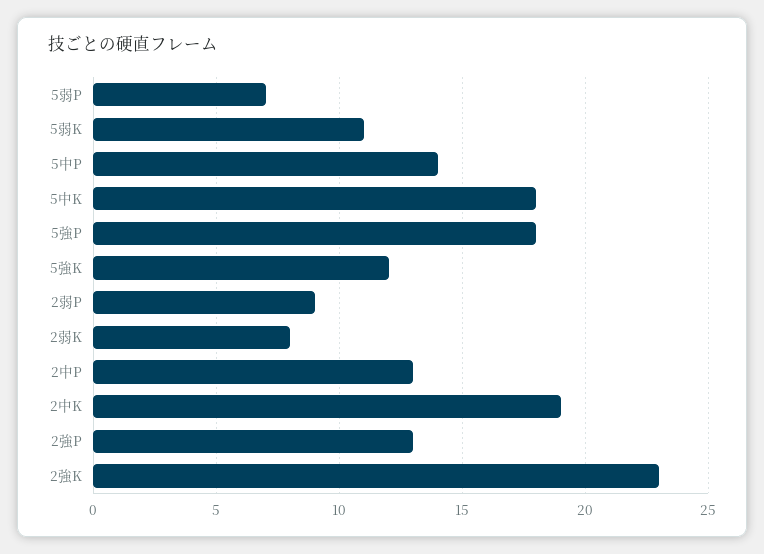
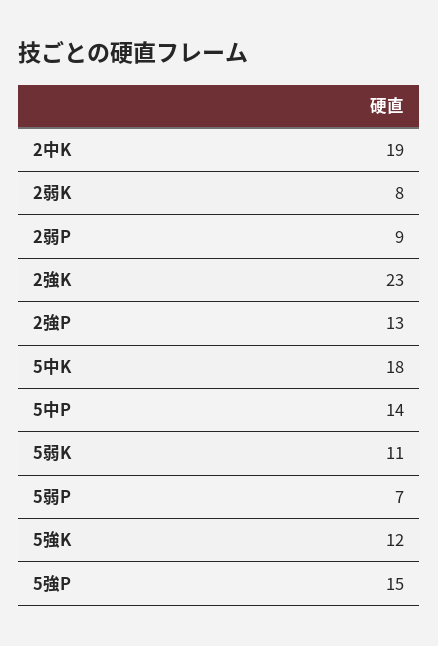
  {
    "5弱P": 7,
    "5弱K": 11,
    "5中P": 14,
    "5中K": 18,
-   "5強P": 18,
+   "5強P": 15,
    "5強K": 12,
    "2弱P": 9,
    "2弱K": 8,
-   "2中P": 13,
    "2中K": 19,
    "2強P": 13,
    "2強K": 23
  }

